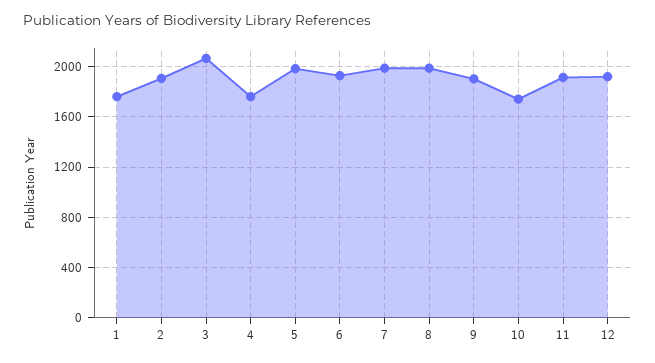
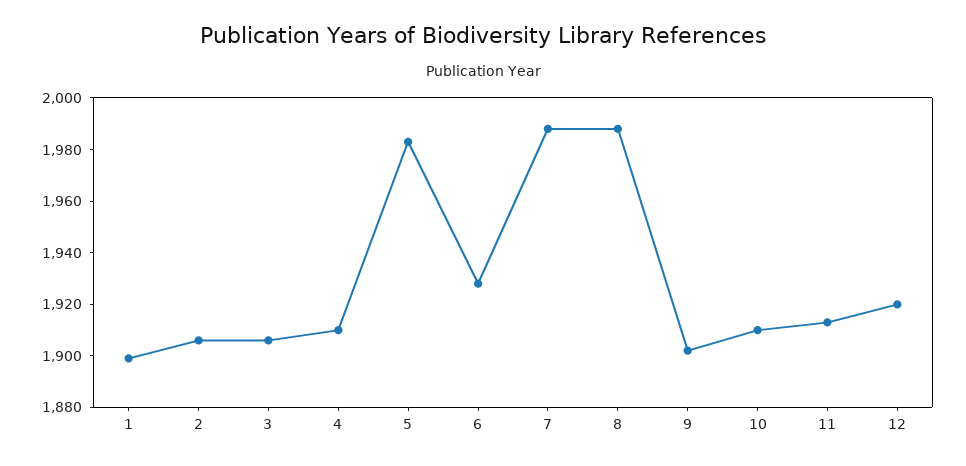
  {
-   "1": 1750,
+   "1": 1900,
    "2": 1905,
-   "3": 2050,
+   "3": 1905,
-   "4": 1750,
+   "4": 1910,
    "5": 1985,
    "6": 1930,
    "7": 1990,
    "8": 1990,
    "9": 1900,
-   "10": 1750,
+   "10": 1910,
    "11": 1915,
    "12": 1920
  }

